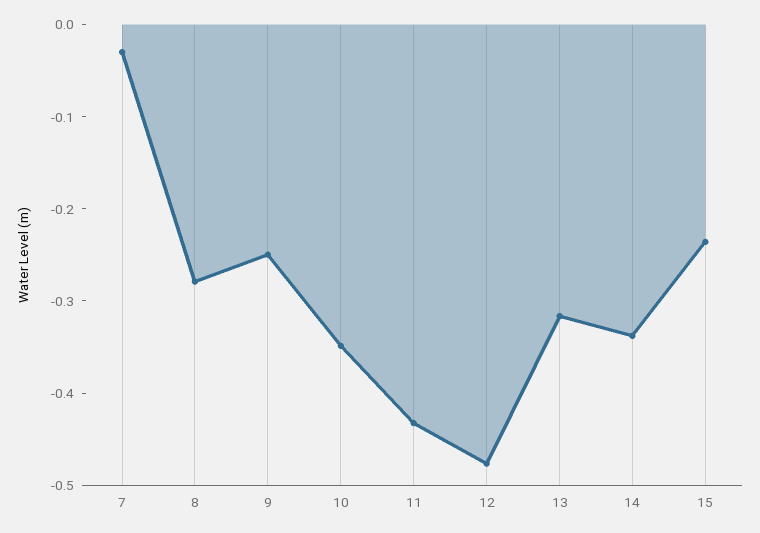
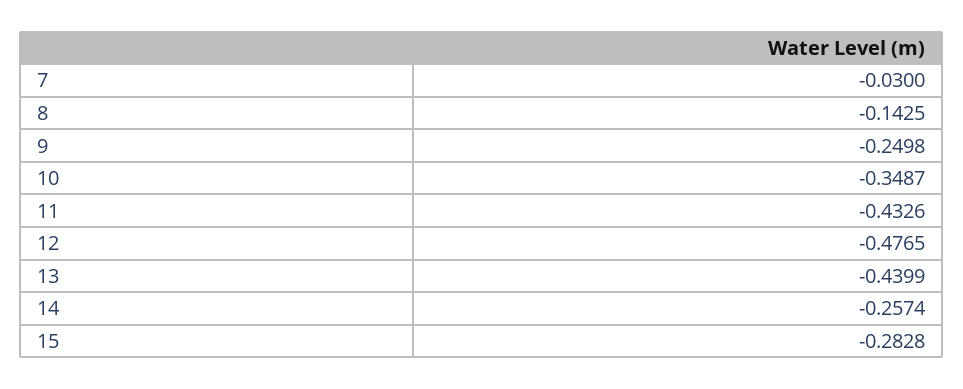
  {
    "7": -0.03,
-   "8": -0.28,
+   "8": -0.1425,
    "9": -0.2498,
    "10": -0.3487,
    "11": -0.4326,
    "12": -0.4765,
-   "13": -0.32,
+   "13": -0.4399,
-   "14": -0.34,
+   "14": -0.2574,
-   "15": -0.24
+   "15": -0.2828
  }

